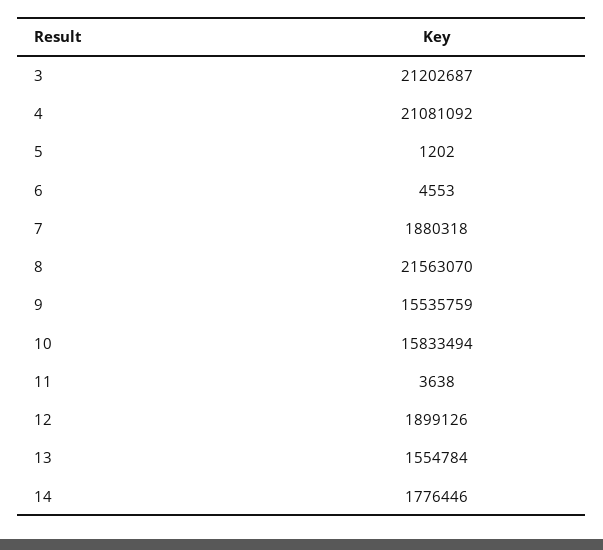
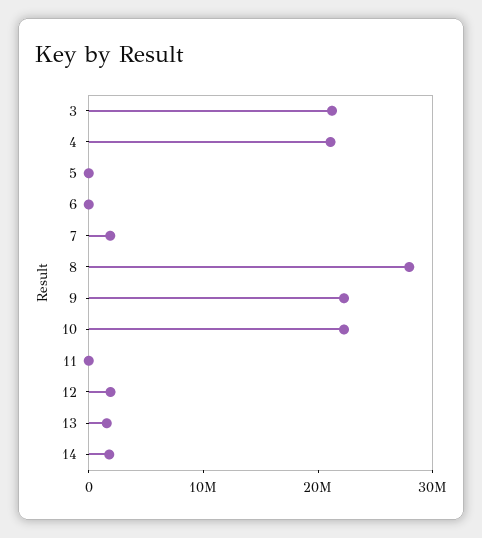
  {
    "3": 21202687,
    "4": 21081092,
    "5": 1202,
    "6": 4553,
    "7": 1880318,
-   "8": 21563070,
+   "8": 28000000,
-   "9": 15535759,
+   "9": 22000000,
-   "10": 15833494,
+   "10": 22000000,
    "11": 3638,
    "12": 1899126,
    "13": 1554784,
    "14": 1776446
  }

